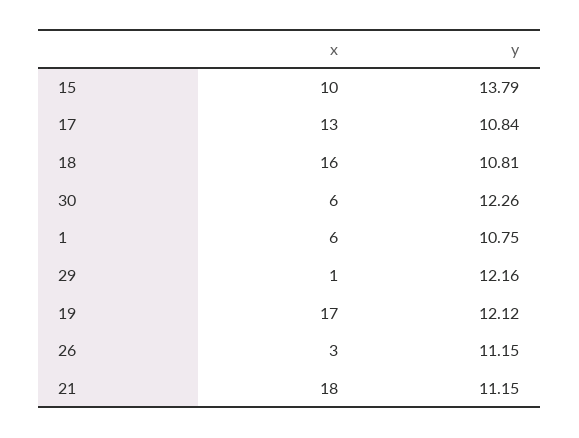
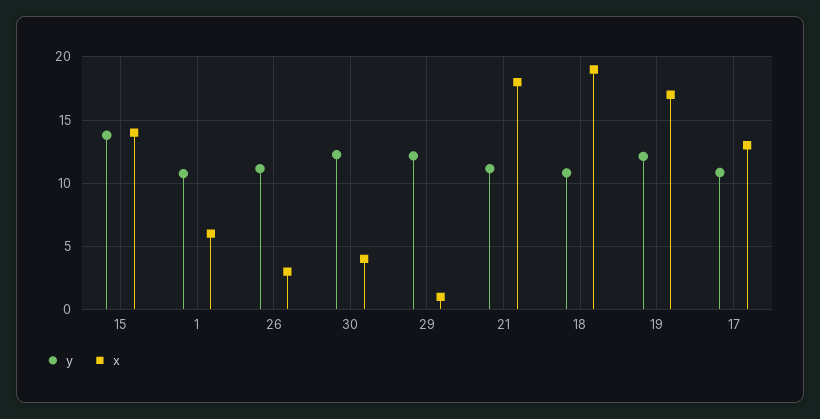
  {
    "x": {
-     "15": 10,
+     "15": 14,
      "17": 13,
-     "18": 16,
+     "18": 19,
-     "30": 6,
+     "30": 4,
      "1": 6,
      "29": 1,
      "19": 17,
      "26": 3,
      "21": 18
    },
    "y": {
      "15": 13.79,
      "17": 10.84,
      "18": 10.81,
      "30": 12.26,
      "1": 10.75,
      "29": 12.16,
      "19": 12.12,
      "26": 11.15,
      "21": 11.15
    }
  }

